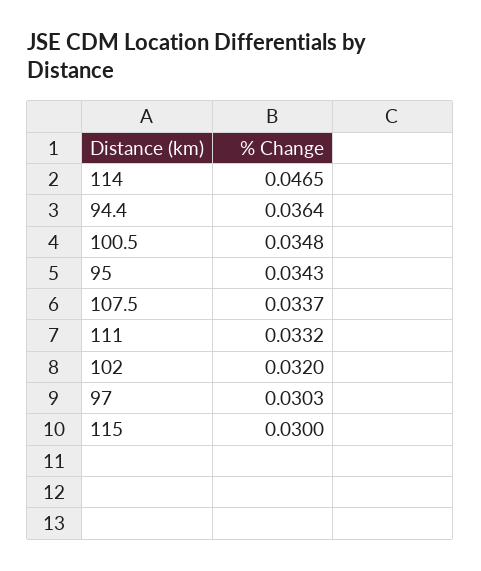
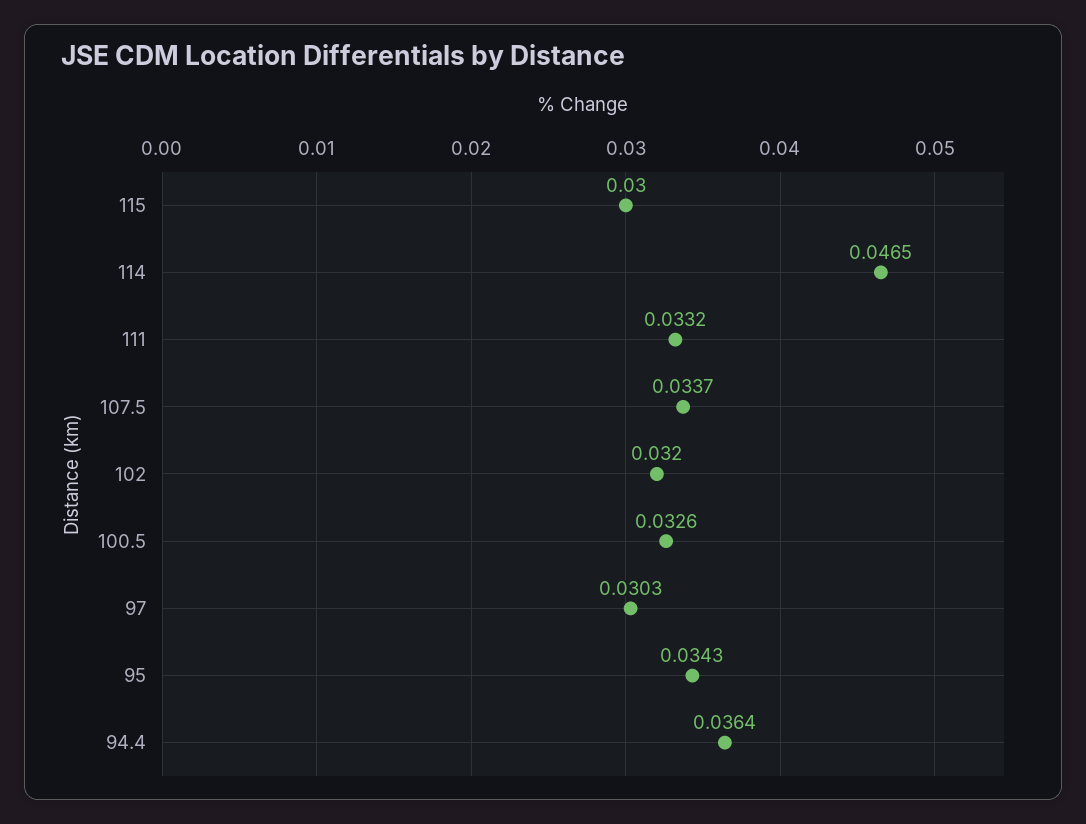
  {
    "114": 0.0465,
    "94.4": 0.0364,
-   "100.5": 0.0348,
+   "100.5": 0.0326,
    "95": 0.0343,
    "107.5": 0.0337,
    "111": 0.0332,
    "102": 0.032,
    "97": 0.0303,
    "115": 0.03
  }

